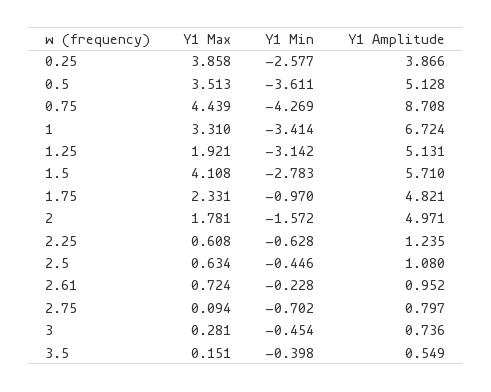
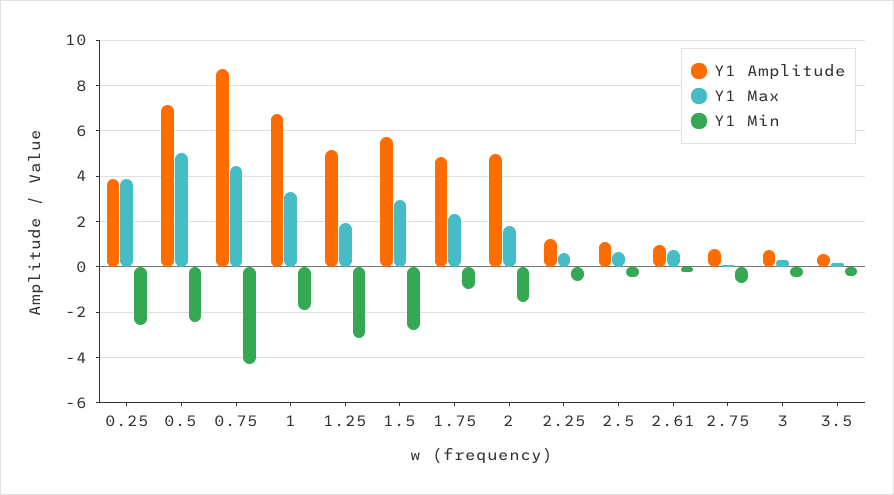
  {
    "Y1 Max": {
      "0.25": 3.858,
-     "0.5": 3.513,
+     "0.5": 5,
      "0.75": 4.439,
      "1": 3.31,
      "1.25": 1.921,
-     "1.5": 4.108,
+     "1.5": 3,
      "1.75": 2.331,
      "2": 1.781,
      "2.25": 0.608,
      "2.5": 0.634,
      "2.61": 0.724,
      "2.75": 0.094,
      "3": 0.281,
      "3.5": 0.151
    },
    "Y1 Min": {
      "0.25": -2.577,
-     "0.5": -3.611,
+     "0.5": -2.5,
      "0.75": -4.269,
-     "1": -3.414,
+     "1": -2,
      "1.25": -3.142,
      "1.5": -2.783,
      "1.75": -0.97,
      "2": -1.572,
      "2.25": -0.628,
      "2.5": -0.446,
      "2.61": -0.228,
      "2.75": -0.702,
      "3": -0.454,
      "3.5": -0.398
    },
    "Y1 Amplitude": {
      "0.25": 3.866,
-     "0.5": 5.128,
+     "0.5": 7,
      "0.75": 8.708,
      "1": 6.724,
      "1.25": 5.131,
      "1.5": 5.71,
      "1.75": 4.821,
      "2": 4.971,
      "2.25": 1.235,
      "2.5": 1.08,
      "2.61": 0.952,
      "2.75": 0.797,
      "3": 0.736,
      "3.5": 0.549
    }
  }

